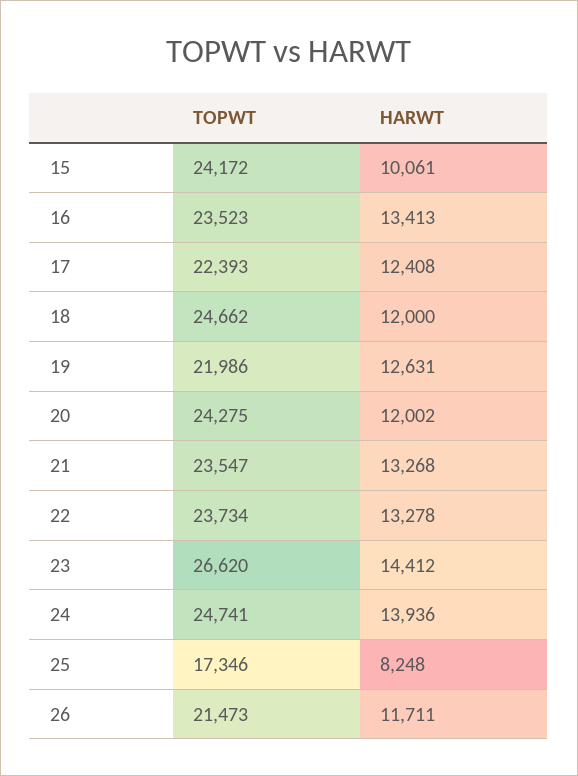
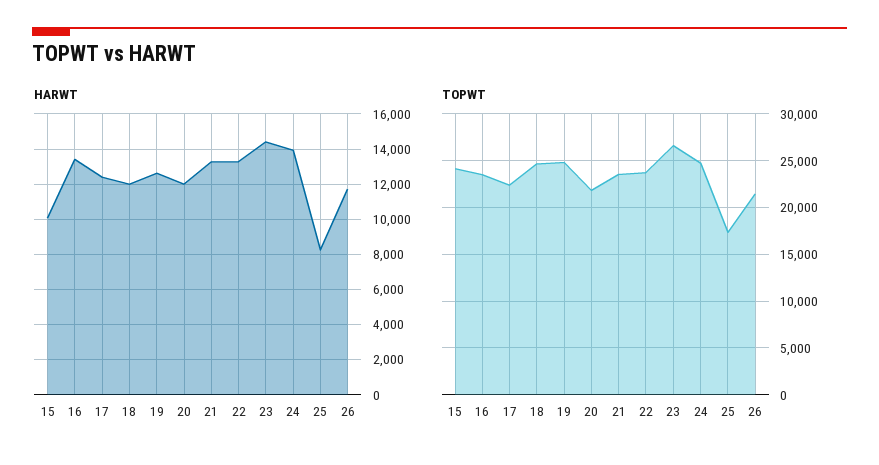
  {
    "TOPWT": {
      "15": 24172,
      "16": 23523,
      "17": 22393,
      "18": 24662,
-     "19": 21986,
+     "19": 25000,
-     "20": 24275,
+     "20": 22000,
      "21": 23547,
      "22": 23734,
      "23": 26620,
      "24": 24741,
      "25": 17346,
      "26": 21473
    },
    "HARWT": {
      "15": 10061,
      "16": 13413,
      "17": 12408,
      "18": 12000,
      "19": 12631,
      "20": 12002,
      "21": 13268,
      "22": 13278,
      "23": 14412,
      "24": 13936,
      "25": 8248,
      "26": 11711
    }
  }

